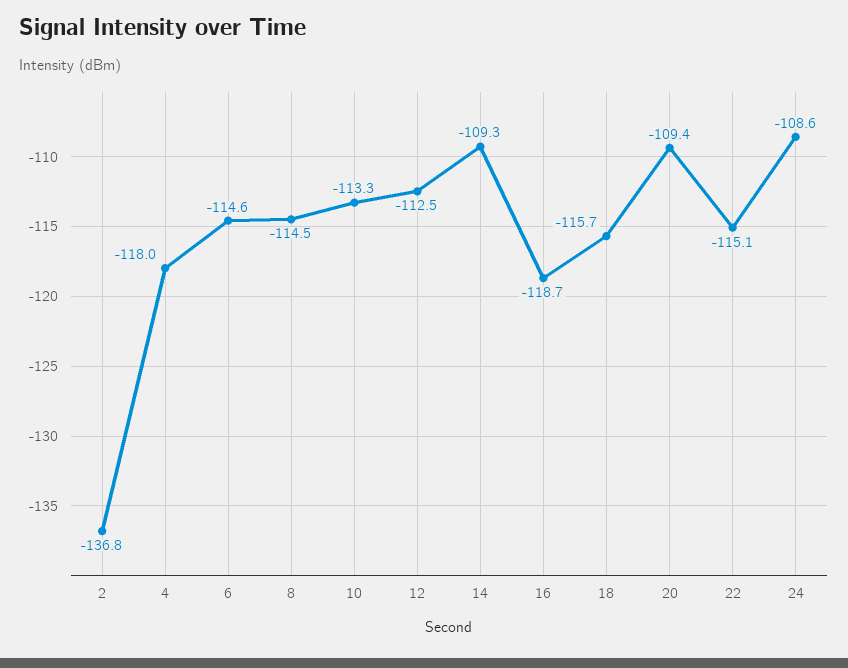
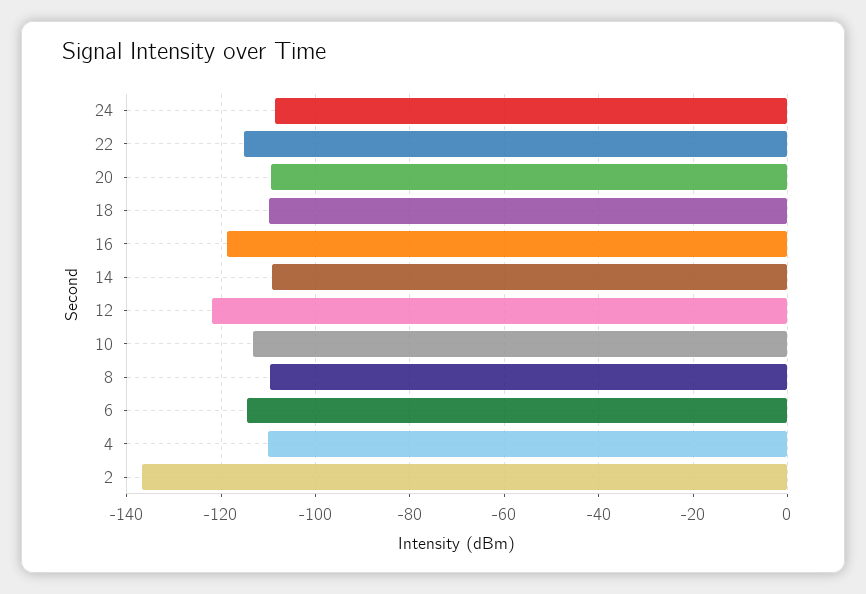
  {
    "2": -136.8,
-   "4": -118,
+   "4": -110,
    "6": -114.6,
-   "8": -114.5,
+   "8": -110,
    "10": -113.3,
-   "12": -112.5,
+   "12": -122,
    "14": -109.3,
    "16": -118.7,
-   "18": -115.7,
+   "18": -110,
    "20": -109.4,
    "22": -115.1,
    "24": -108.6
  }

